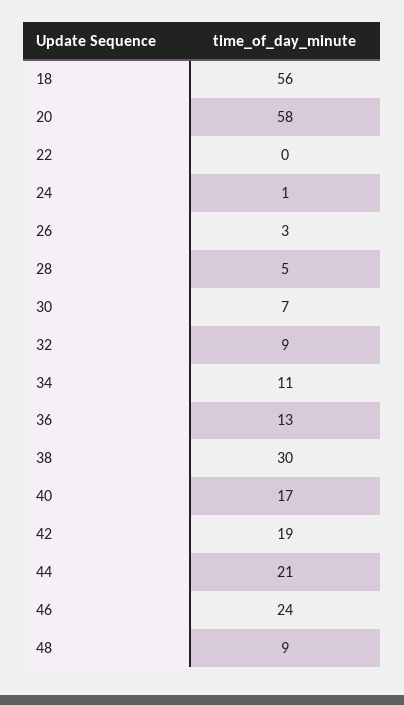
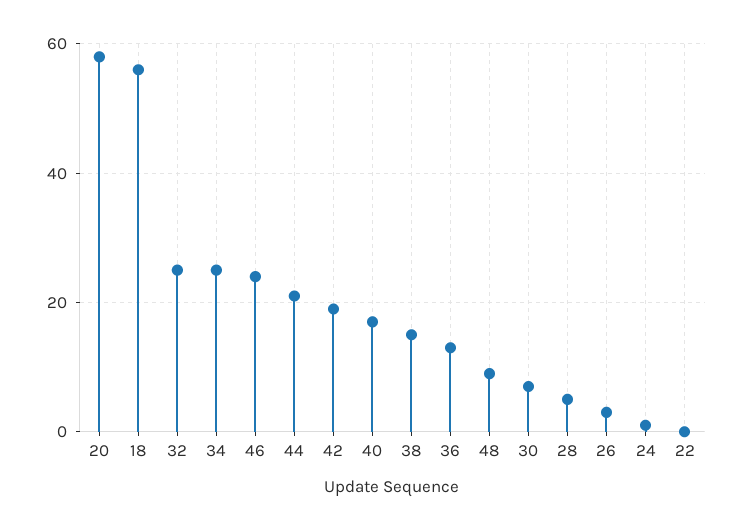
  {
    "18": 56,
    "20": 58,
    "22": 0,
    "24": 1,
    "26": 3,
    "28": 5,
    "30": 7,
-   "32": 9,
+   "32": 25,
-   "34": 11,
+   "34": 25,
    "36": 13,
-   "38": 30,
+   "38": 15,
    "40": 17,
    "42": 19,
    "44": 21,
    "46": 24,
    "48": 9
  }

